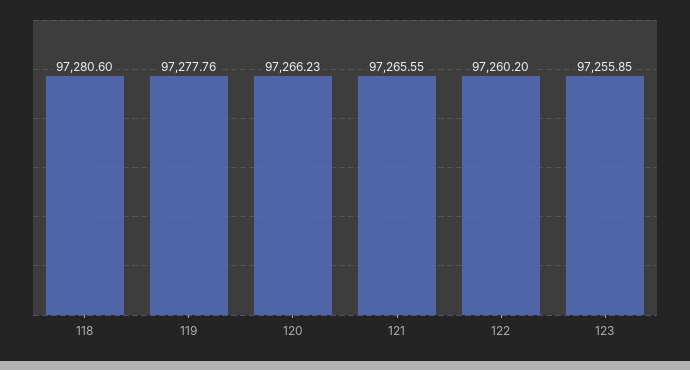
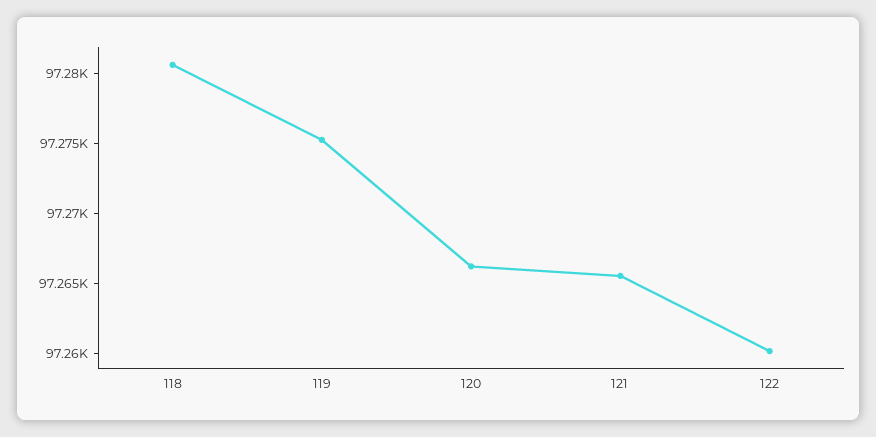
  {
    "118": 97280.6,
-   "119": 97277.76,
+   "119": 97275,
    "120": 97266.23,
    "121": 97265.55,
-   "122": 97260.2,
+   "122": 97260.2
-   "123": 97255.85
  }

